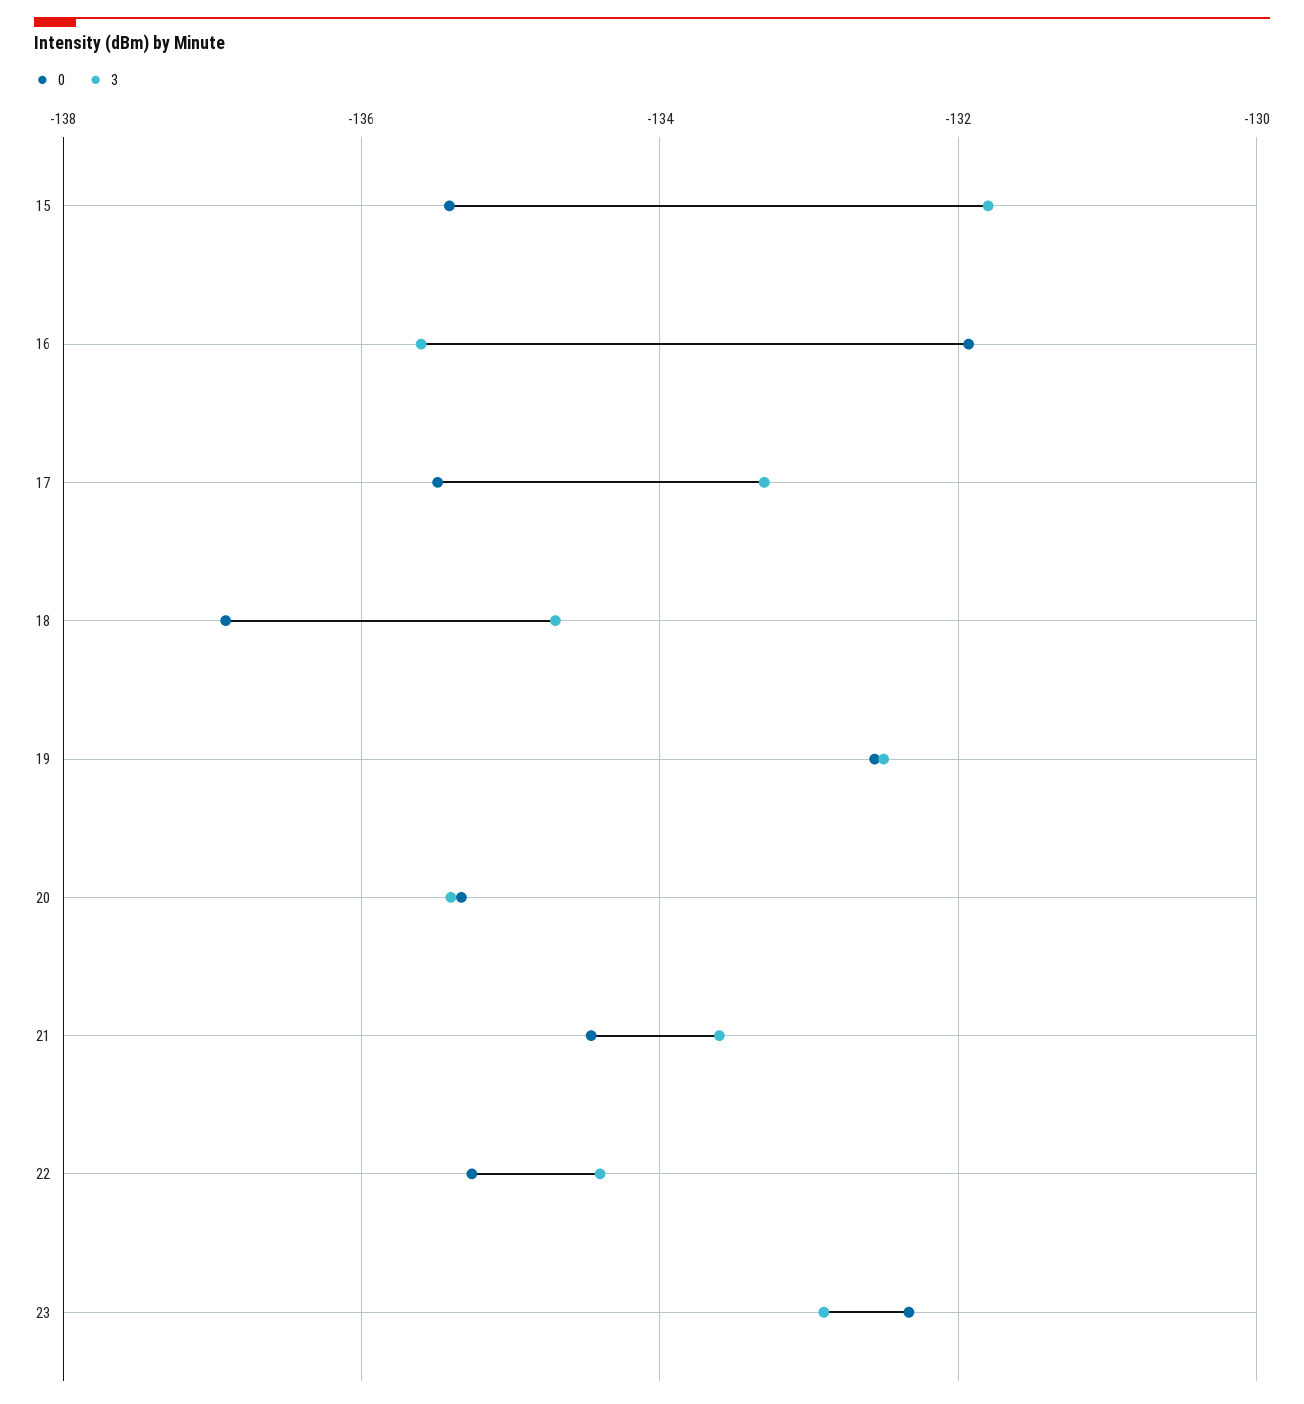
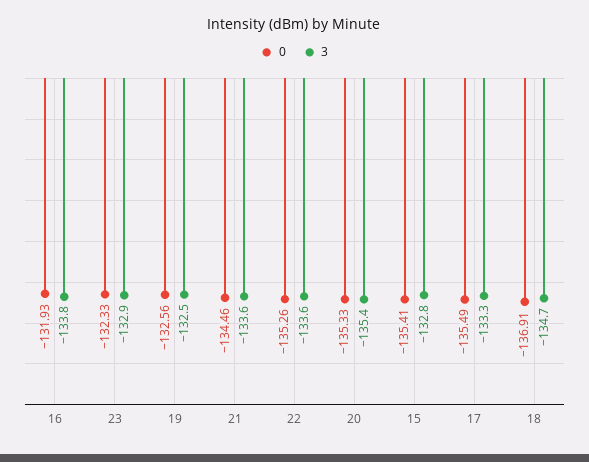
  {
    "0": {
      "15": -135.41,
      "16": -131.93,
      "17": -135.49,
      "18": -136.91,
      "19": -132.56,
      "20": -135.33,
      "21": -134.46,
      "22": -135.26,
      "23": -132.33
    },
    "3": {
-     "15": -131.8,
+     "15": -132.8,
-     "16": -135.6,
+     "16": -133.8,
      "17": -133.3,
      "18": -134.7,
      "19": -132.5,
      "20": -135.4,
      "21": -133.6,
-     "22": -134.4,
+     "22": -133.6,
      "23": -132.9
    }
  }

